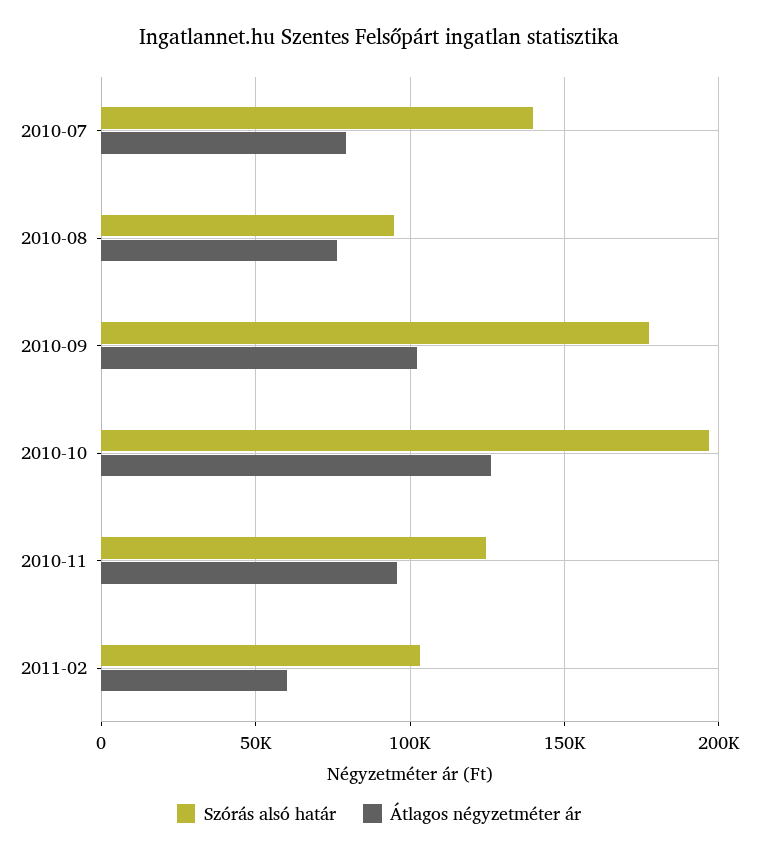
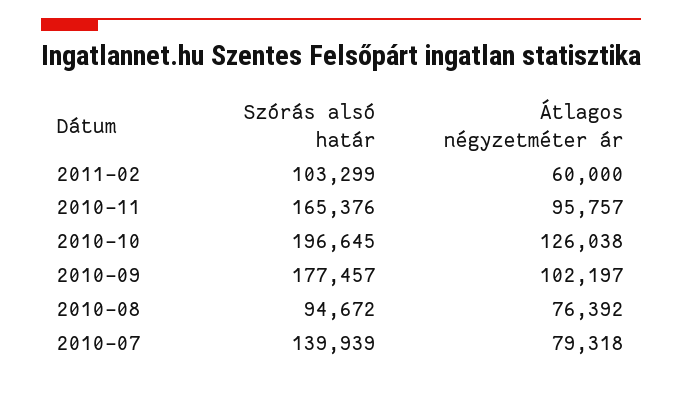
  {
    "Szórás alsó határ": {
      "2010-07": 139939,
      "2010-08": 94672,
      "2010-09": 177457,
      "2010-10": 196645,
-     "2010-11": 125000,
+     "2010-11": 165376,
      "2011-02": 103299
    },
    "Átlagos négyzetméter ár": {
      "2010-07": 79318,
      "2010-08": 76392,
      "2010-09": 102197,
      "2010-10": 126038,
      "2010-11": 95757,
      "2011-02": 60000
    }
  }

